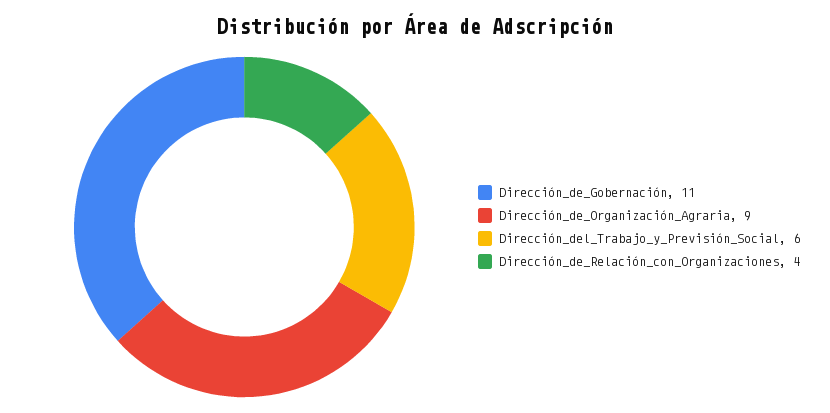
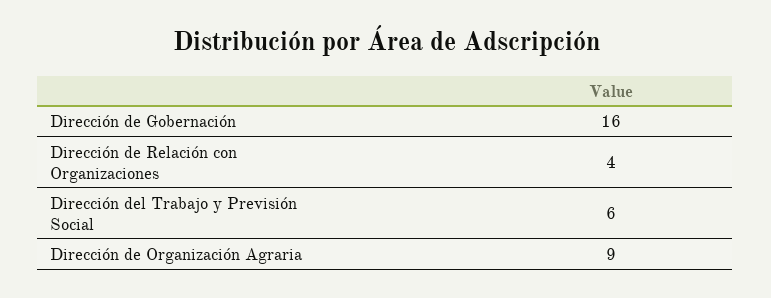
  {
-   "Dirección_de_Gobernación": 11,
+   "Dirección_de_Gobernación": 16,
    "Dirección_de_Organización_Agraria": 9,
    "Dirección_del_Trabajo_y_Previsión_Social": 6,
    "Dirección_de_Relación_con_Organizaciones": 4
  }

